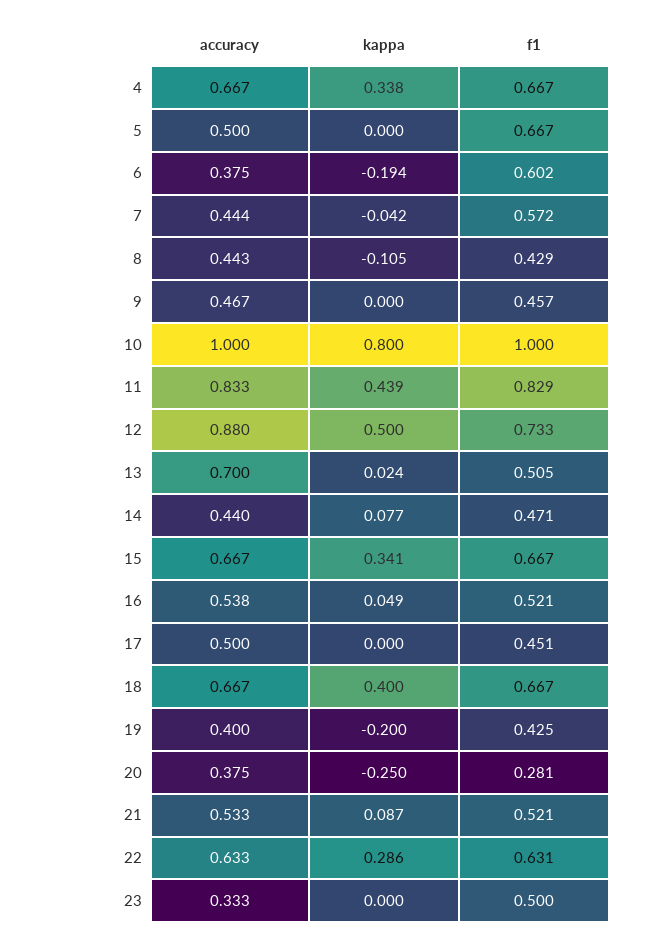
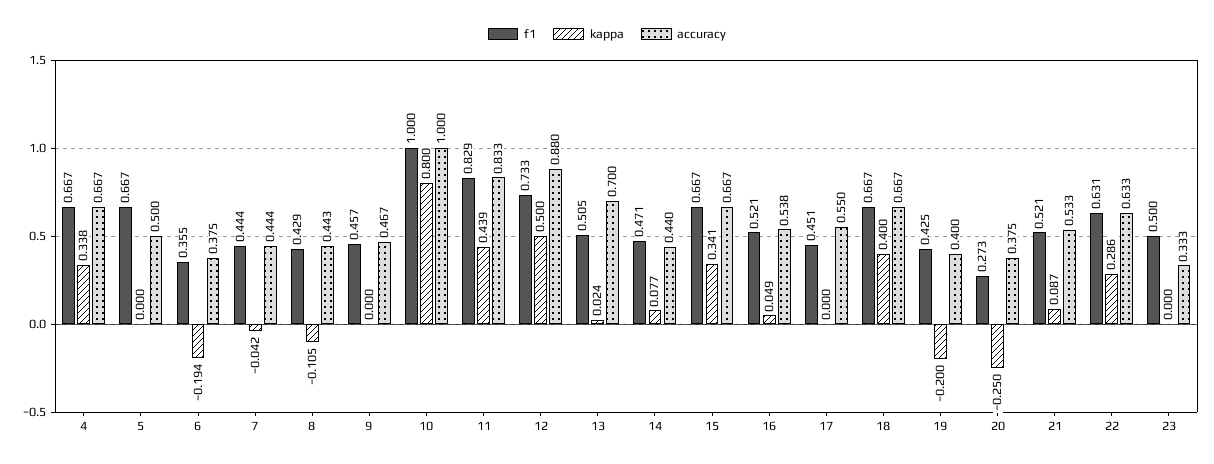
  {
    "accuracy": {
      "4": 0.667,
      "5": 0.5,
      "6": 0.375,
      "7": 0.444,
      "8": 0.443,
      "9": 0.467,
      "10": 1,
      "11": 0.833,
      "12": 0.88,
      "13": 0.7,
      "14": 0.44,
      "15": 0.667,
      "16": 0.538,
-     "17": 0.5,
+     "17": 0.55,
      "18": 0.667,
      "19": 0.4,
      "20": 0.375,
      "21": 0.533,
      "22": 0.633,
      "23": 0.333
    },
    "kappa": {
      "4": 0.338,
      "5": 0,
      "6": -0.194,
      "7": -0.042,
      "8": -0.105,
      "9": 0,
      "10": 0.8,
      "11": 0.439,
      "12": 0.5,
      "13": 0.024,
      "14": 0.077,
      "15": 0.341,
      "16": 0.049,
      "17": 0,
      "18": 0.4,
      "19": -0.2,
      "20": -0.25,
      "21": 0.087,
      "22": 0.286,
      "23": 0
    },
    "f1": {
      "4": 0.667,
      "5": 0.667,
-     "6": 0.602,
+     "6": 0.355,
-     "7": 0.572,
+     "7": 0.444,
      "8": 0.429,
      "9": 0.457,
      "10": 1,
      "11": 0.829,
      "12": 0.733,
      "13": 0.505,
      "14": 0.471,
      "15": 0.667,
      "16": 0.521,
      "17": 0.451,
      "18": 0.667,
      "19": 0.425,
-     "20": 0.281,
+     "20": 0.273,
      "21": 0.521,
      "22": 0.631,
      "23": 0.5
    }
  }

